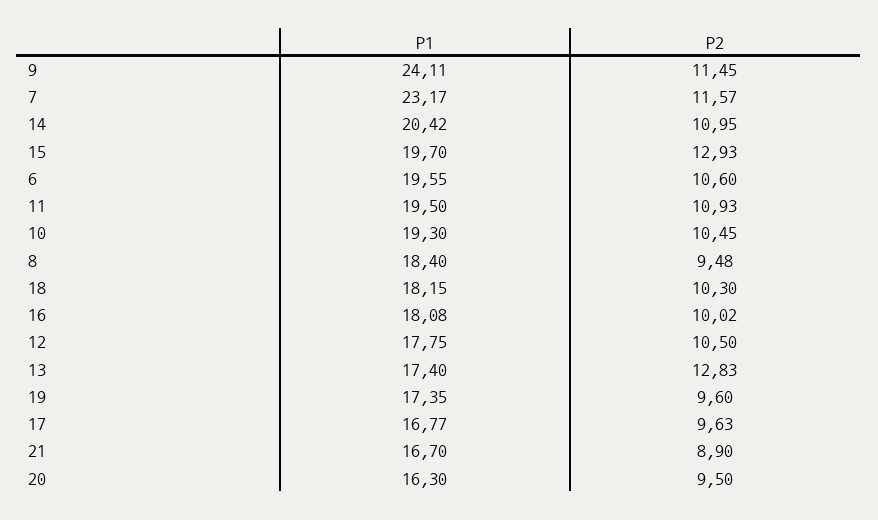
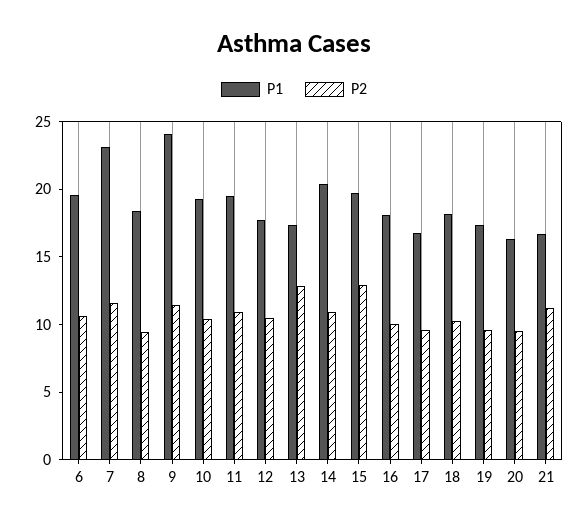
  {
    "P1": {
      "9": 24.11,
      "7": 23.17,
      "14": 20.42,
      "15": 19.7,
      "6": 19.55,
      "11": 19.5,
      "10": 19.3,
      "8": 18.4,
      "18": 18.15,
      "16": 18.08,
      "12": 17.75,
      "13": 17.4,
      "19": 17.35,
      "17": 16.77,
      "21": 16.7,
      "20": 16.3
    },
    "P2": {
      "9": 11.45,
      "7": 11.57,
      "14": 10.95,
      "15": 12.93,
      "6": 10.6,
      "11": 10.93,
      "10": 10.45,
      "8": 9.48,
      "18": 10.3,
      "16": 10.02,
      "12": 10.5,
      "13": 12.83,
      "19": 9.6,
      "17": 9.63,
-     "21": 8.9,
+     "21": 11,
      "20": 9.5
    }
  }

